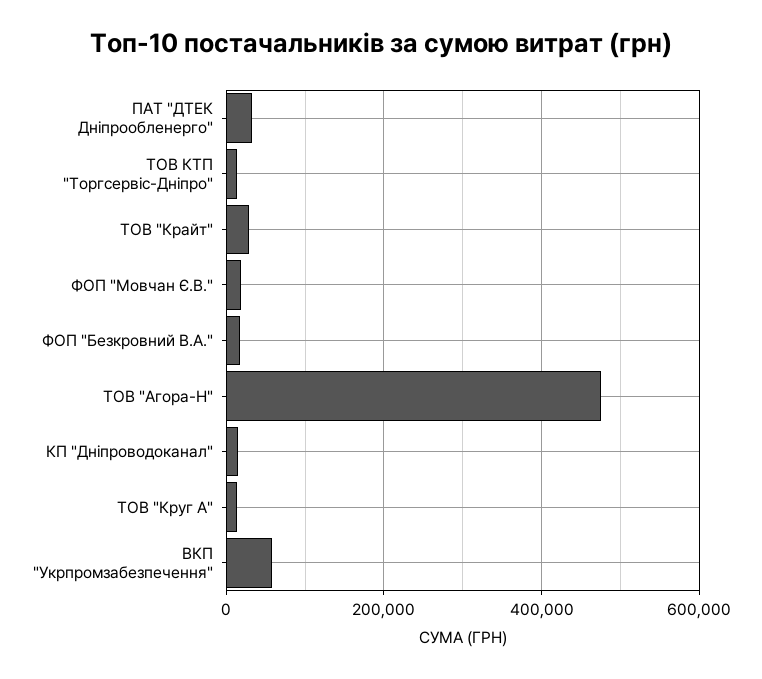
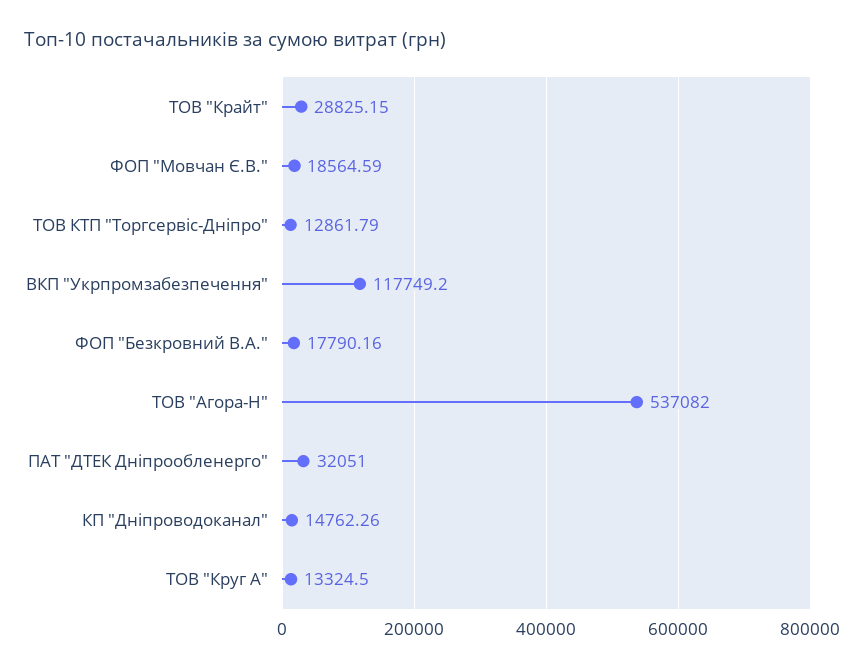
  {
    "ПАТ \"ДТЕК Дніпрообленерго\"": 32051,
    "ТОВ КТП \"Торгсервіс-Дніпро\"": 12861.79,
    "ТОВ \"Крайт\"": 28825.15,
    "ФОП \"Мовчан Є.В.\"": 18564.59,
    "ФОП \"Безкровний В.А.\"": 17790.16,
-   "ТОВ \"Агора-Н\"": 480000,
+   "ТОВ \"Агора-Н\"": 537082,
    "КП \"Дніпроводоканал\"": 14762.26,
    "ТОВ \"Круг А\"": 13324.5,
-   "ВКП \"Укрпромзабезпечення\"": 60000
+   "ВКП \"Укрпромзабезпечення\"": 117749.2
  }

